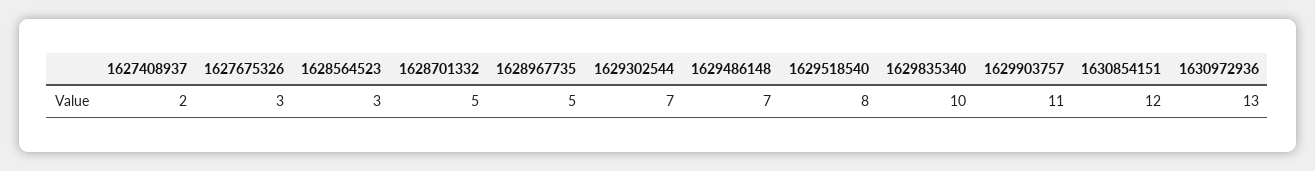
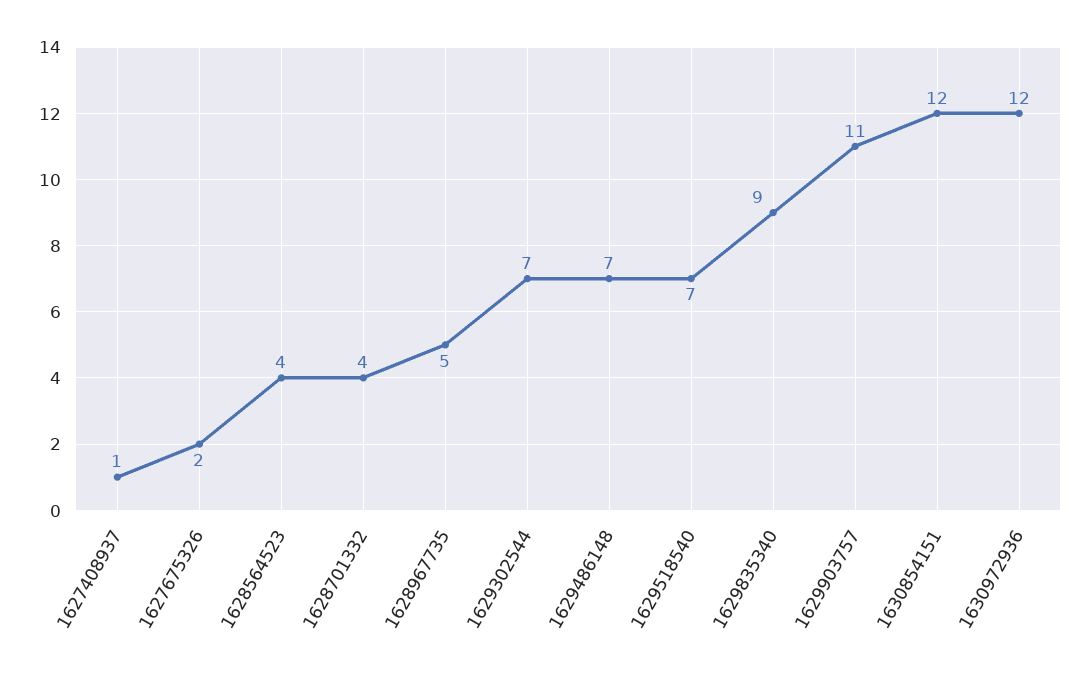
  {
-   "1627408937": 2,
+   "1627408937": 1,
-   "1627675326": 3,
+   "1627675326": 2,
-   "1628564523": 3,
+   "1628564523": 4,
-   "1628701332": 5,
+   "1628701332": 4,
    "1628967735": 5,
    "1629302544": 7,
    "1629486148": 7,
-   "1629518540": 8,
+   "1629518540": 7,
-   "1629835340": 10,
+   "1629835340": 9,
    "1629903757": 11,
    "1630854151": 12,
-   "1630972936": 13
+   "1630972936": 12
  }

